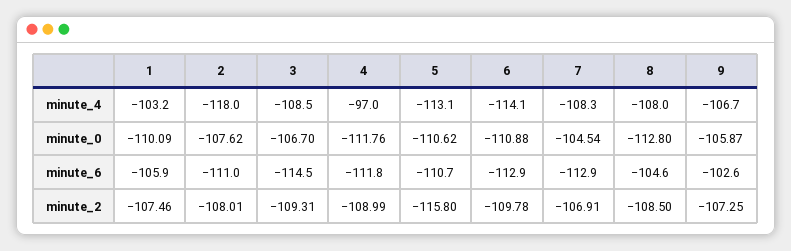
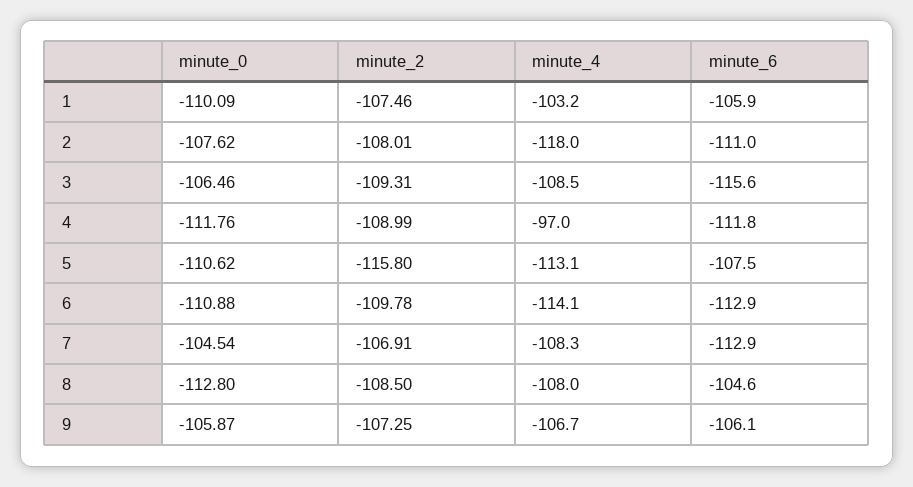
  {
    "1": {
      "minute_4": -103.2,
      "minute_0": -110.09,
      "minute_6": -105.9,
      "minute_2": -107.46
    },
    "2": {
      "minute_4": -118,
      "minute_0": -107.62,
      "minute_6": -111,
      "minute_2": -108.01
    },
    "3": {
      "minute_4": -108.5,
-     "minute_0": -106.7,
+     "minute_0": -106.46,
-     "minute_6": -114.5,
+     "minute_6": -115.6,
      "minute_2": -109.31
    },
    "4": {
      "minute_4": -97,
      "minute_0": -111.76,
      "minute_6": -111.8,
      "minute_2": -108.99
    },
    "5": {
      "minute_4": -113.1,
      "minute_0": -110.62,
-     "minute_6": -110.7,
+     "minute_6": -107.5,
      "minute_2": -115.8
    },
    "6": {
      "minute_4": -114.1,
      "minute_0": -110.88,
      "minute_6": -112.9,
      "minute_2": -109.78
    },
    "7": {
      "minute_4": -108.3,
      "minute_0": -104.54,
      "minute_6": -112.9,
      "minute_2": -106.91
    },
    "8": {
      "minute_4": -108,
      "minute_0": -112.8,
      "minute_6": -104.6,
      "minute_2": -108.5
    },
    "9": {
      "minute_4": -106.7,
      "minute_0": -105.87,
-     "minute_6": -102.6,
+     "minute_6": -106.1,
      "minute_2": -107.25
    }
  }

